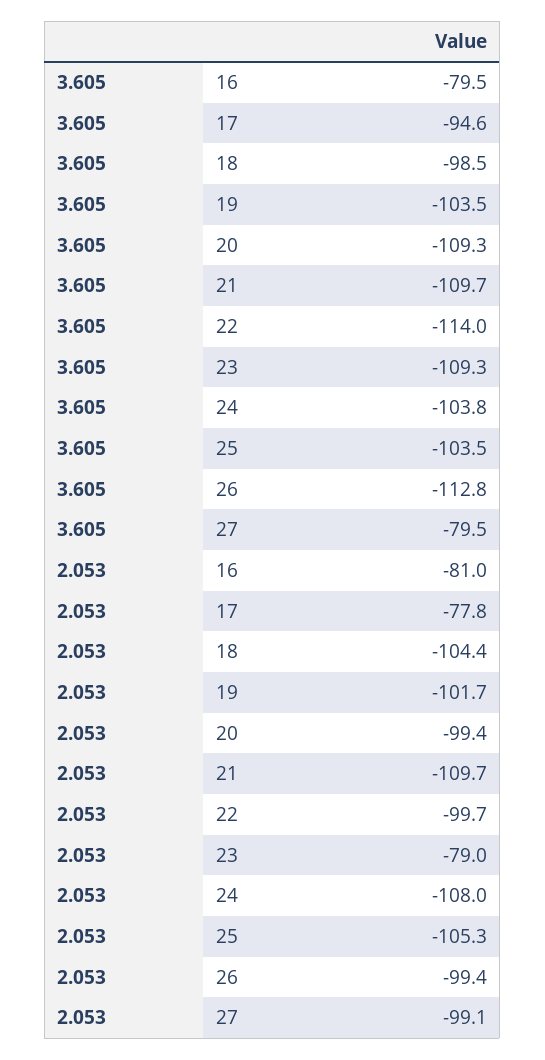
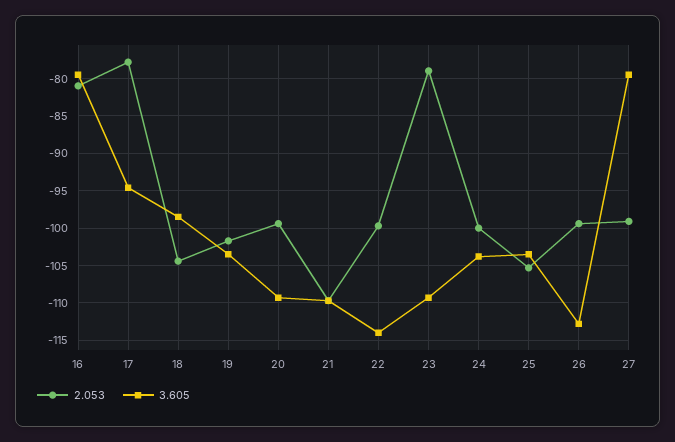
  {
    "3.605": {
      "16": -79.5,
      "17": -94.6,
      "18": -98.5,
      "19": -103.5,
      "20": -109.3,
      "21": -109.7,
      "22": -114,
      "23": -109.3,
      "24": -103.8,
      "25": -103.5,
      "26": -112.8,
      "27": -79.5
    },
    "2.053": {
      "16": -81,
      "17": -77.8,
      "18": -104.4,
      "19": -101.7,
      "20": -99.4,
      "21": -109.7,
      "22": -99.7,
      "23": -79,
-     "24": -108,
+     "24": -100,
      "25": -105.3,
      "26": -99.4,
      "27": -99.1
    }
  }

